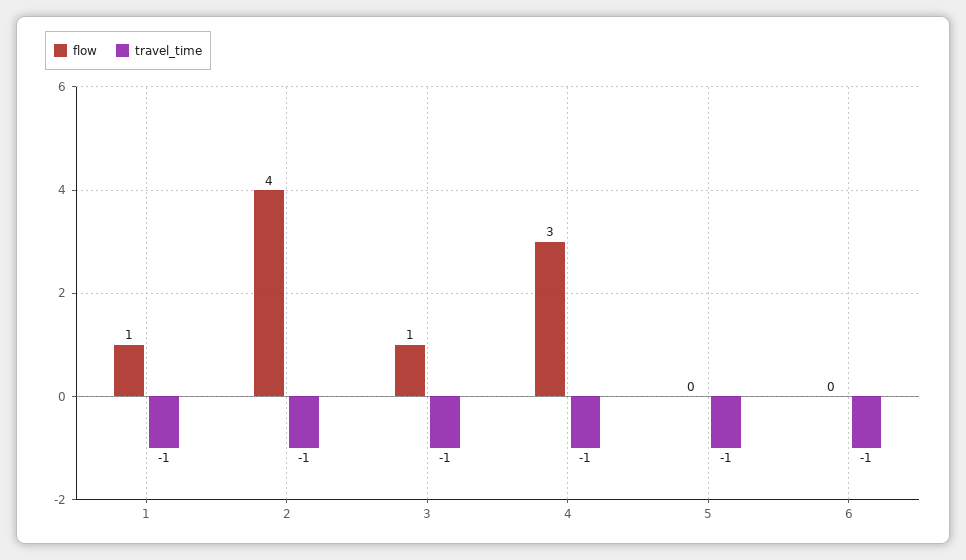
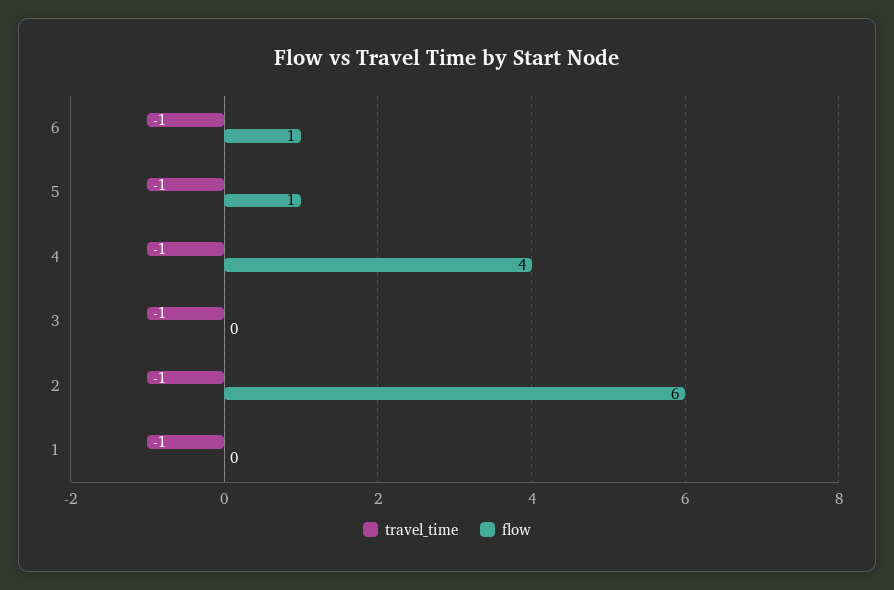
  {
    "flow": {
-     "1": 1,
+     "1": 0,
-     "2": 4,
+     "2": 6,
-     "3": 1,
+     "3": 0,
-     "4": 3,
+     "4": 4,
-     "5": 0,
+     "5": 1,
-     "6": 0
+     "6": 1
    },
    "travel_time": {
      "1": -1,
      "2": -1,
      "3": -1,
      "4": -1,
      "5": -1,
      "6": -1
    }
  }

